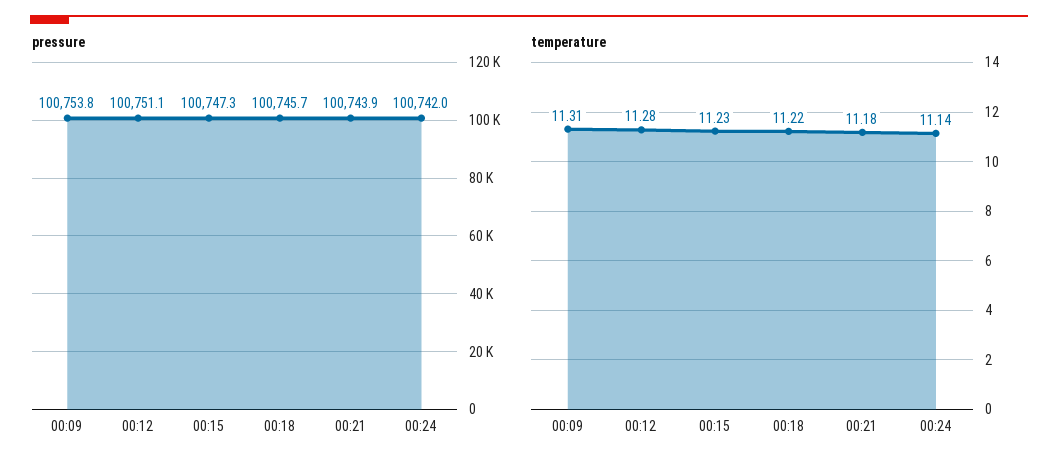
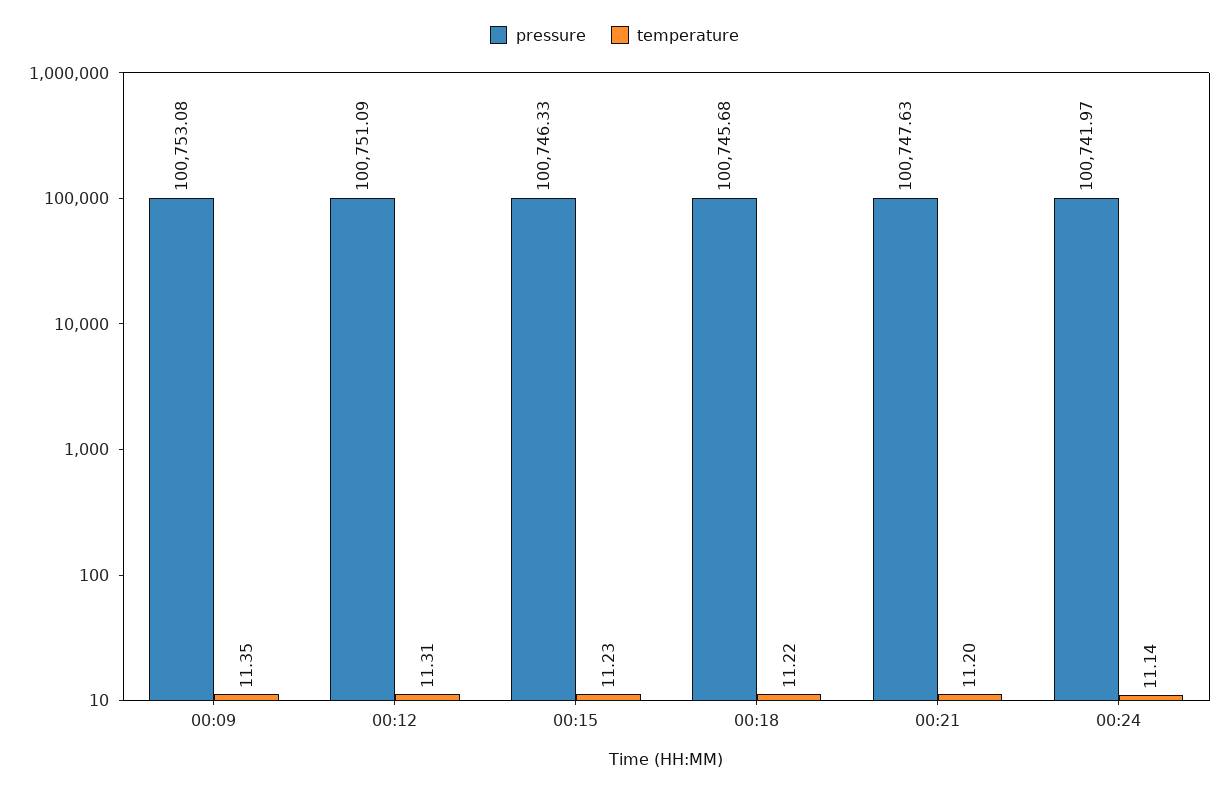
  {
    "pressure": {
-     "00:09": 100753.8,
+     "00:09": 100753.08,
      "00:12": 100751.09,
-     "00:15": 100747.3,
+     "00:15": 100746.33,
      "00:18": 100745.68,
-     "00:21": 100743.9,
+     "00:21": 100747.63,
      "00:24": 100741.97
    },
    "temperature": {
-     "00:09": 11.31,
+     "00:09": 11.35,
-     "00:12": 11.28,
+     "00:12": 11.31,
      "00:15": 11.23,
      "00:18": 11.22,
-     "00:21": 11.18,
+     "00:21": 11.2,
      "00:24": 11.14
    }
  }

